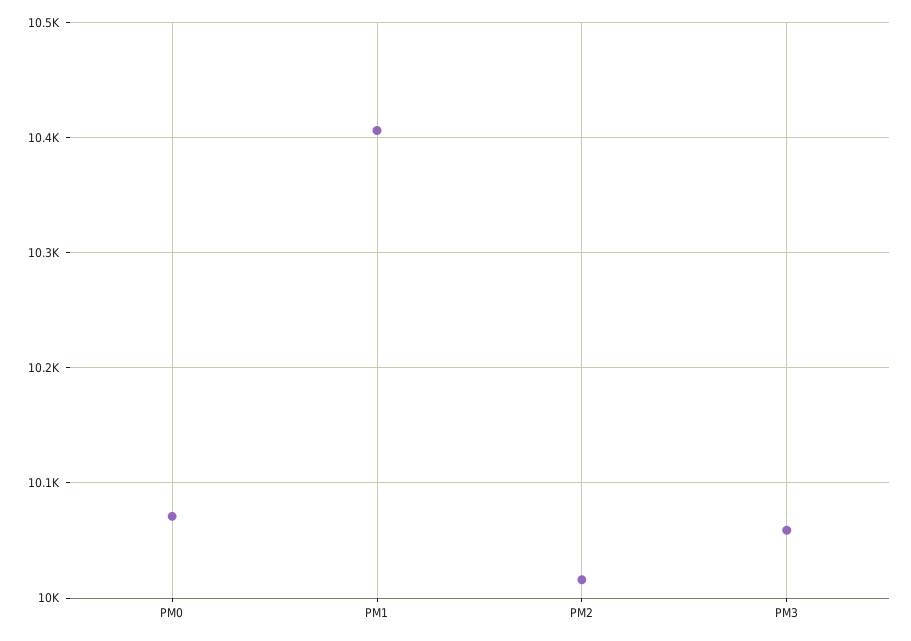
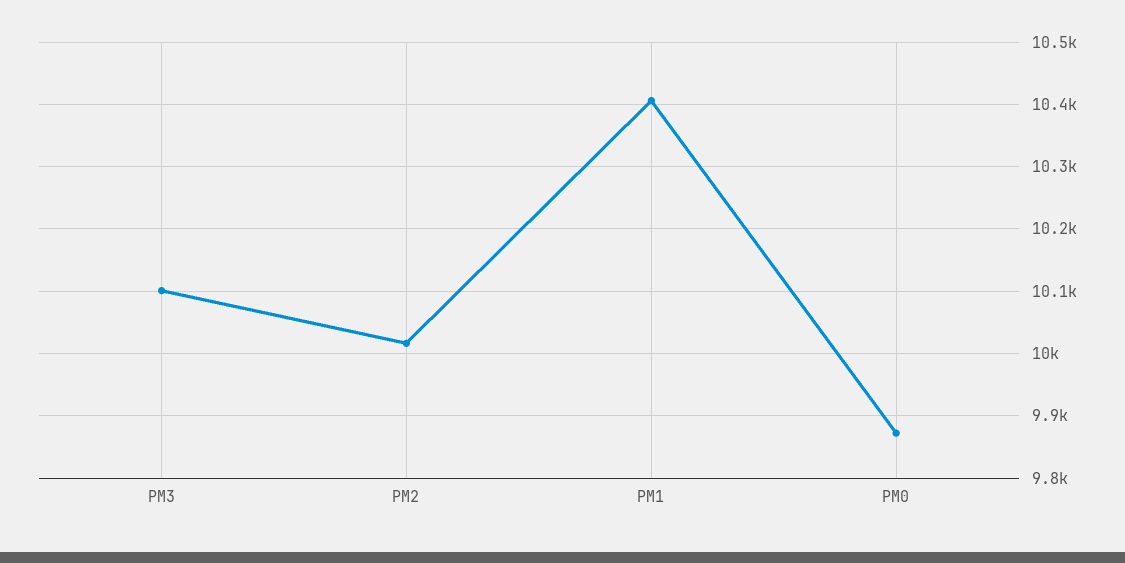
  {
-   "PM0": 10070,
+   "PM0": 9870,
    "PM1": 10410,
    "PM2": 10020,
-   "PM3": 10060
+   "PM3": 10100
  }

